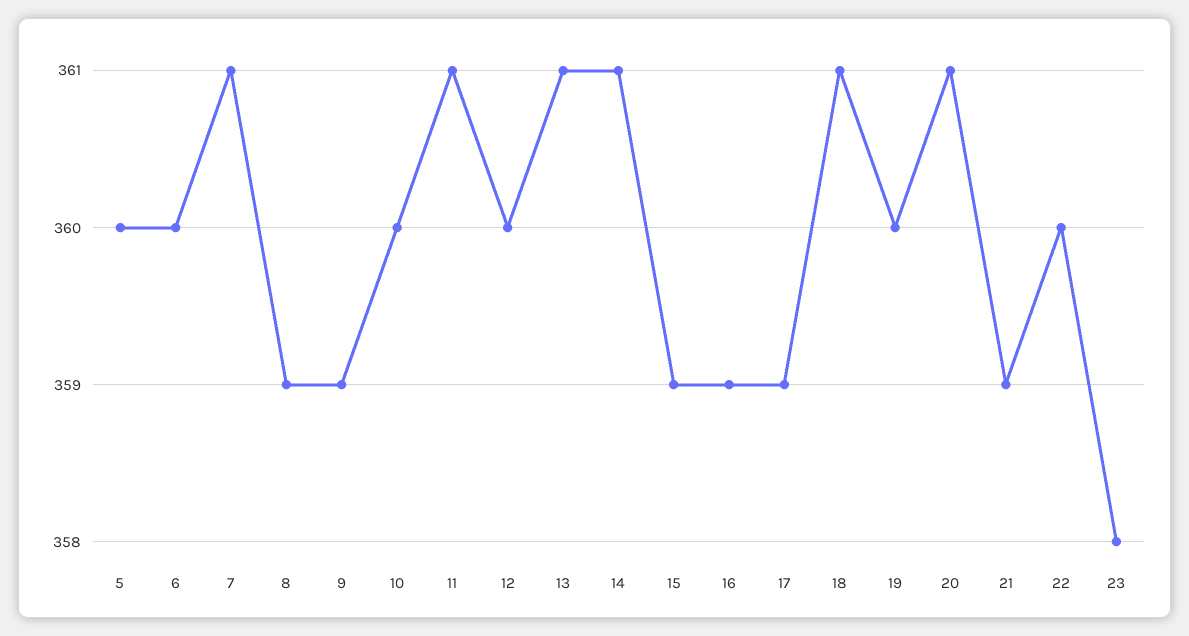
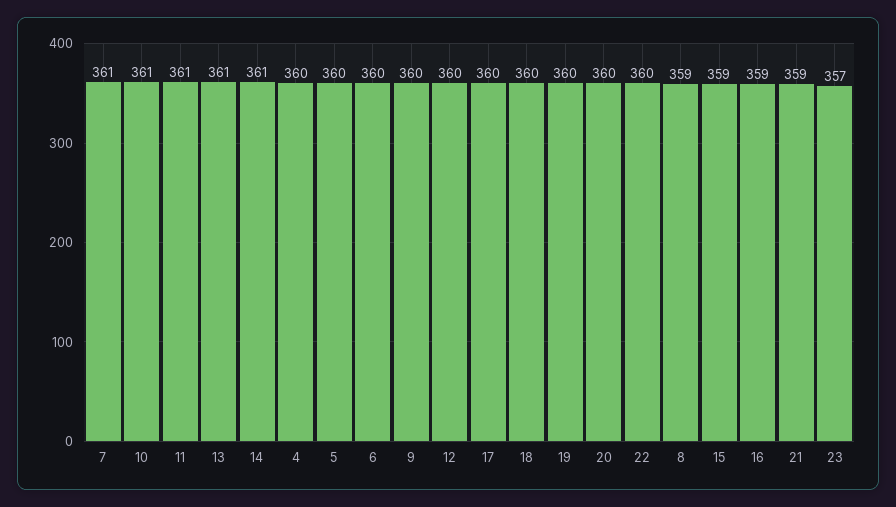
  {
    "5": 360,
    "6": 360,
    "7": 361,
    "8": 359,
-   "9": 359,
+   "9": 360,
-   "10": 360,
+   "10": 361,
    "11": 361,
    "12": 360,
    "13": 361,
    "14": 361,
    "15": 359,
    "16": 359,
-   "17": 359,
+   "17": 360,
-   "18": 361,
+   "18": 360,
    "19": 360,
-   "20": 361,
+   "20": 360,
    "21": 359,
    "22": 360,
-   "23": 358
+   "23": 357,
+   "4": 360
  }

